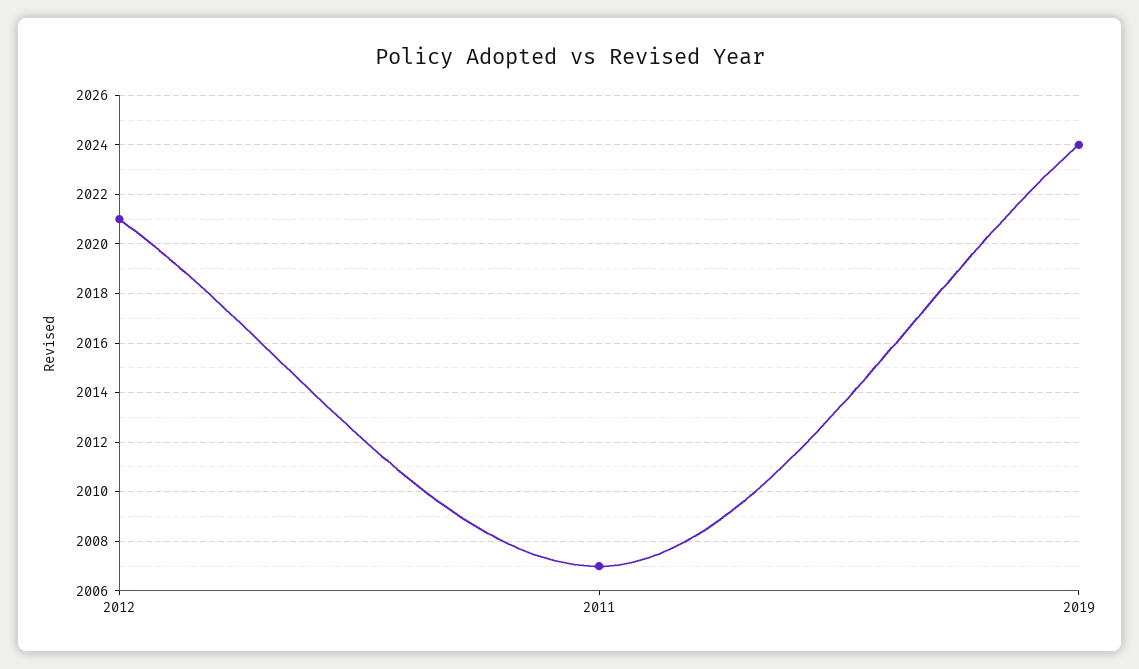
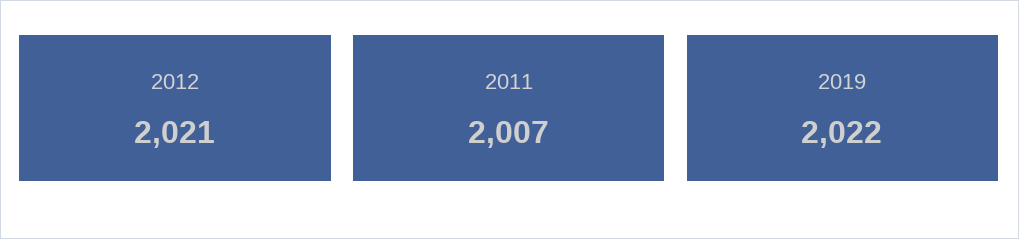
  {
    "2012": 2021,
    "2011": 2007,
-   "2019": 2024
+   "2019": 2022
  }

